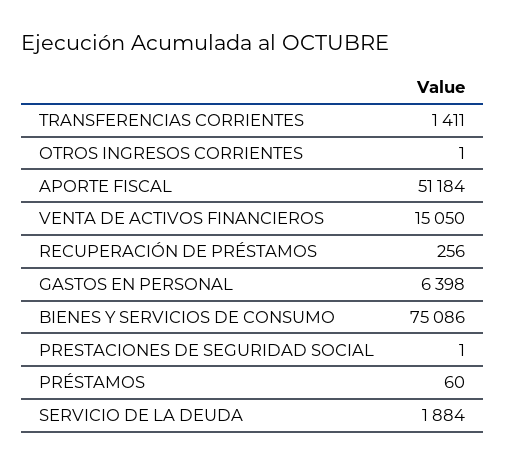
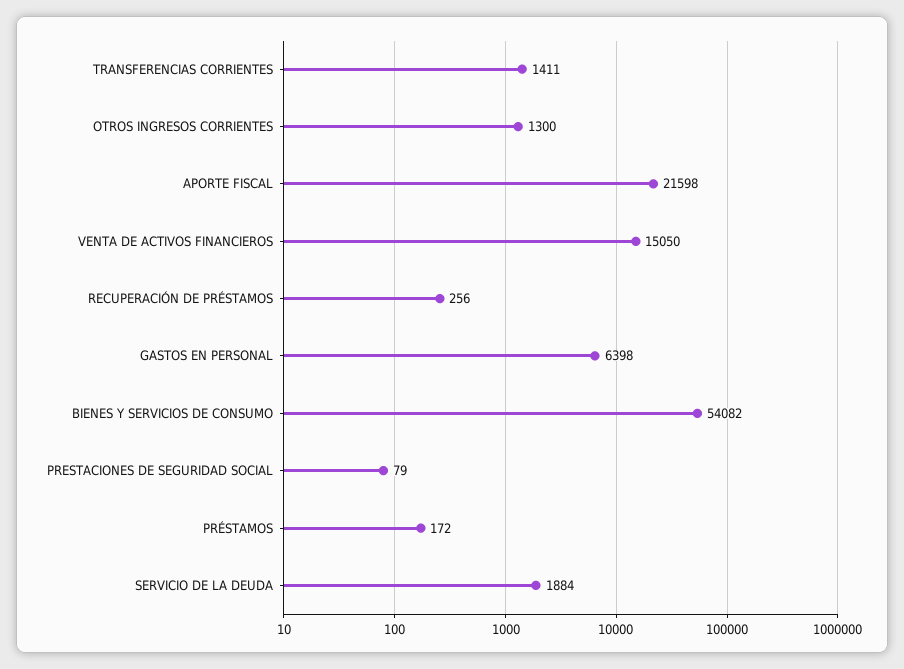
  {
    "TRANSFERENCIAS CORRIENTES": 1411,
-   "OTROS INGRESOS CORRIENTES": 1,
+   "OTROS INGRESOS CORRIENTES": 1300,
-   "APORTE FISCAL": 51184,
+   "APORTE FISCAL": 21598,
    "VENTA DE ACTIVOS FINANCIEROS": 15050,
    "RECUPERACIÓN DE PRÉSTAMOS": 256,
    "GASTOS EN PERSONAL": 6398,
-   "BIENES Y SERVICIOS DE CONSUMO": 75086,
+   "BIENES Y SERVICIOS DE CONSUMO": 54082,
-   "PRESTACIONES DE SEGURIDAD SOCIAL": 1,
+   "PRESTACIONES DE SEGURIDAD SOCIAL": 79,
-   "PRÉSTAMOS": 60,
+   "PRÉSTAMOS": 172,
    "SERVICIO DE LA DEUDA": 1884
  }

